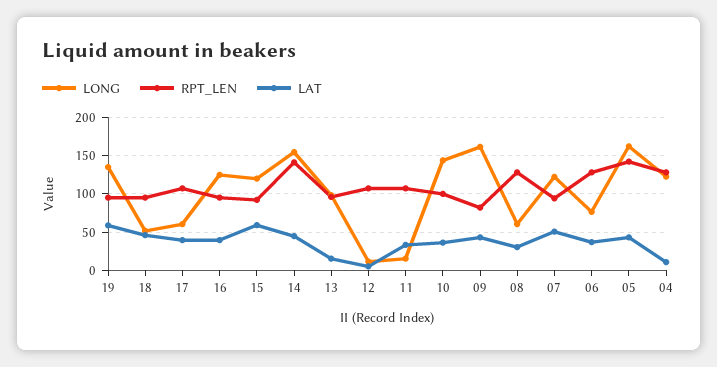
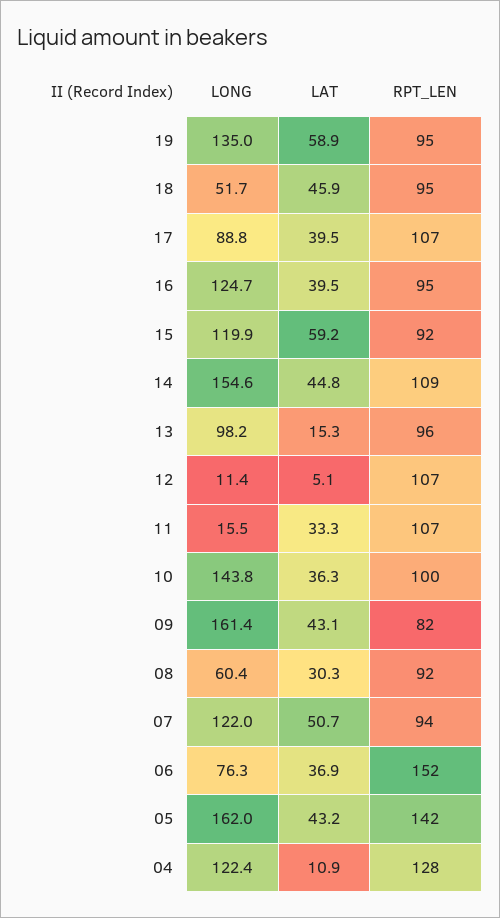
  {
    "LONG": {
      "19": 135,
      "18": 51.7,
-     "17": 60,
+     "17": 88.8,
      "16": 124.7,
      "15": 119.9,
      "14": 154.6,
      "13": 98.2,
      "12": 11.4,
      "11": 15.5,
      "10": 143.8,
      "09": 161.4,
      "08": 60.4,
      "07": 122,
      "06": 76.3,
      "05": 162,
      "04": 122.4
    },
    "RPT_LEN": {
      "19": 95,
      "18": 95,
      "17": 107,
      "16": 95,
      "15": 92,
-     "14": 140,
+     "14": 109,
      "13": 96,
      "12": 107,
      "11": 107,
      "10": 100,
      "09": 82,
-     "08": 130,
+     "08": 92,
      "07": 94,
-     "06": 130,
+     "06": 152,
      "05": 142,
      "04": 128
    },
    "LAT": {
      "19": 58.9,
      "18": 45.9,
      "17": 39.5,
      "16": 39.5,
      "15": 59.2,
      "14": 44.8,
      "13": 15.3,
      "12": 5.1,
      "11": 33.3,
      "10": 36.3,
      "09": 43.1,
      "08": 30.3,
      "07": 50.7,
      "06": 36.9,
      "05": 43.2,
      "04": 10.9
    }
  }

